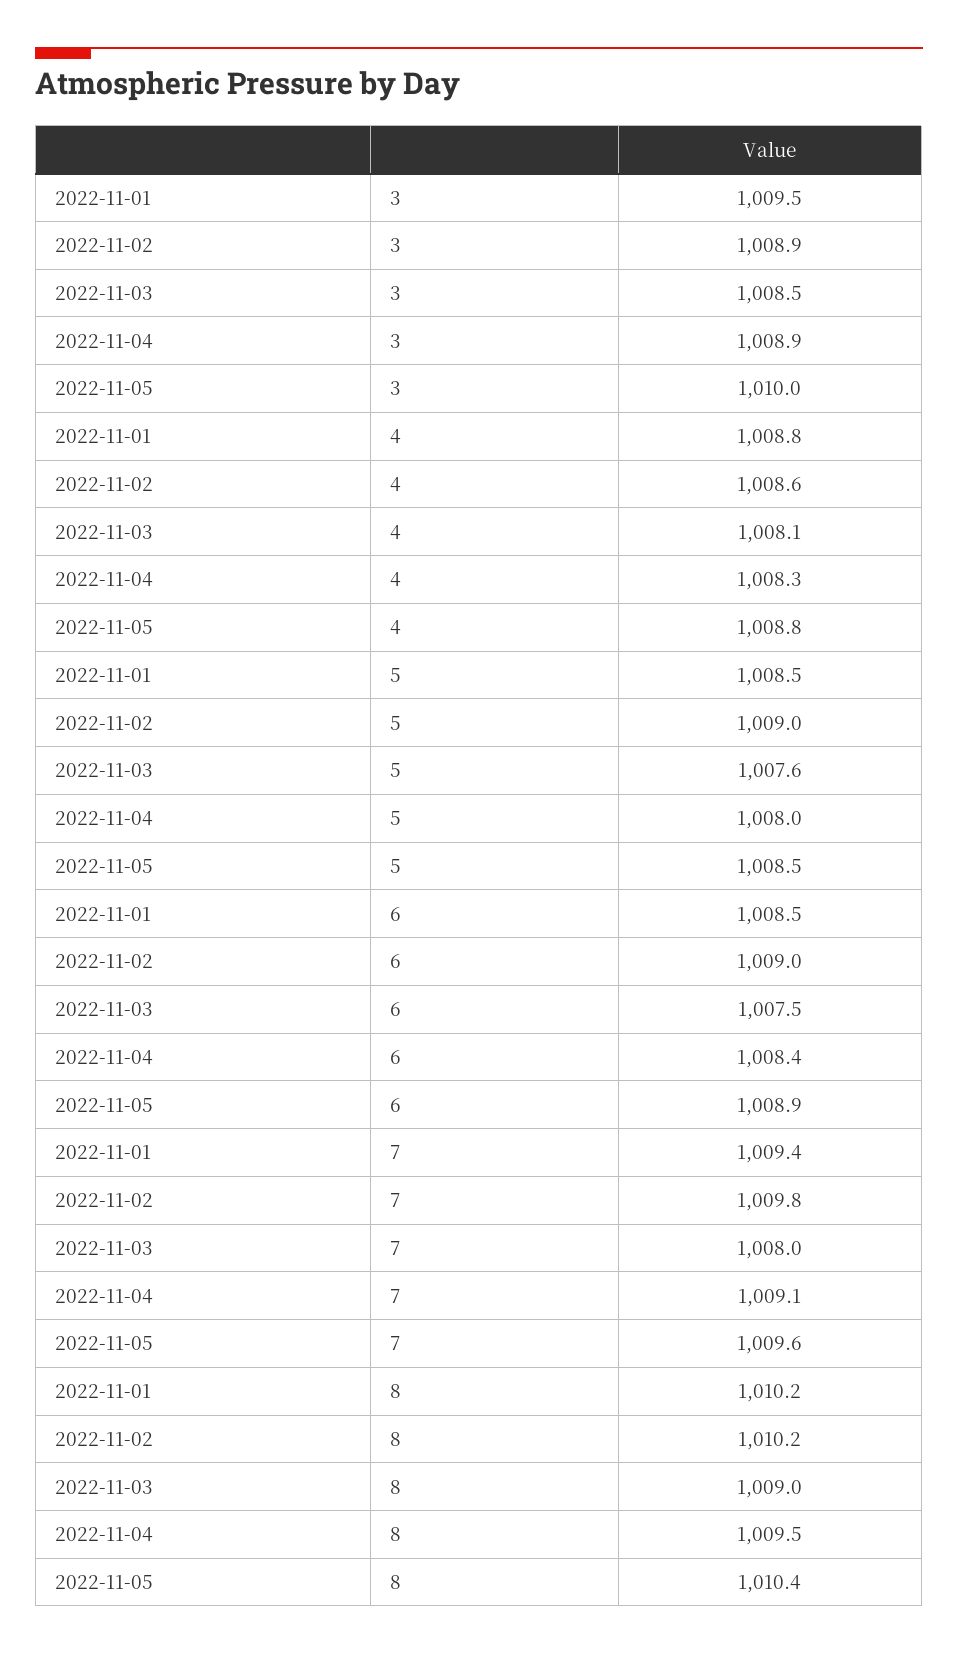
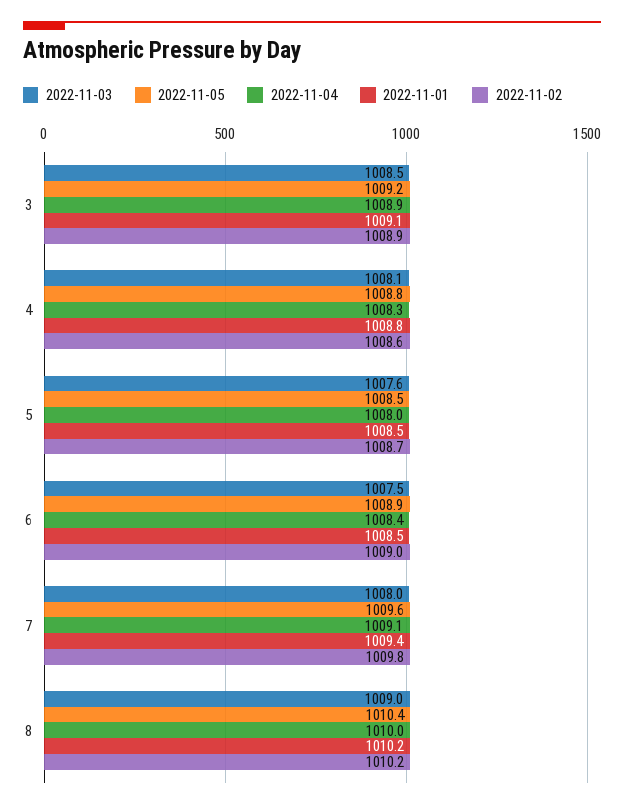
  {
    "2022-11-01": {
-     "3": 1009.5,
+     "3": 1009.1,
      "4": 1008.8,
      "5": 1008.5,
      "6": 1008.5,
      "7": 1009.4,
      "8": 1010.2
    },
    "2022-11-02": {
      "3": 1008.9,
      "4": 1008.6,
-     "5": 1009,
+     "5": 1008.7,
      "6": 1009,
      "7": 1009.8,
      "8": 1010.2
    },
    "2022-11-03": {
      "3": 1008.5,
      "4": 1008.1,
      "5": 1007.6,
      "6": 1007.5,
      "7": 1008,
      "8": 1009
    },
    "2022-11-04": {
      "3": 1008.9,
      "4": 1008.3,
      "5": 1008,
      "6": 1008.4,
      "7": 1009.1,
-     "8": 1009.5
+     "8": 1010
    },
    "2022-11-05": {
-     "3": 1010,
+     "3": 1009.2,
      "4": 1008.8,
      "5": 1008.5,
      "6": 1008.9,
      "7": 1009.6,
      "8": 1010.4
    }
  }

